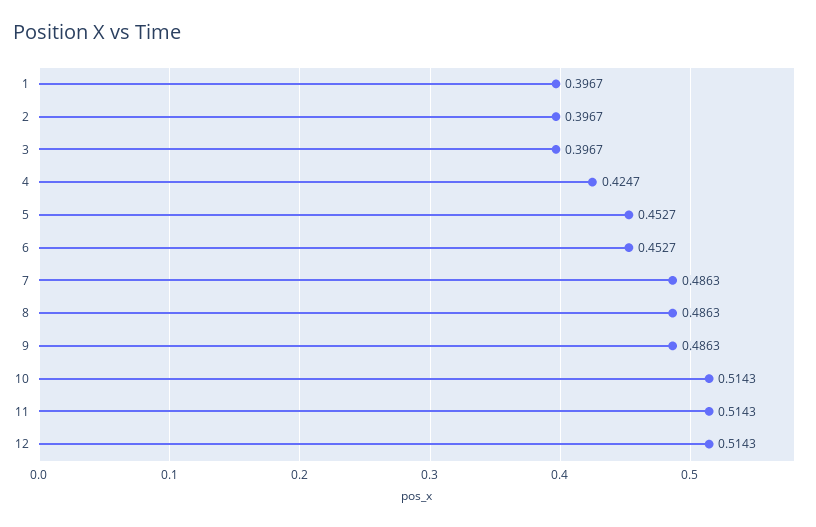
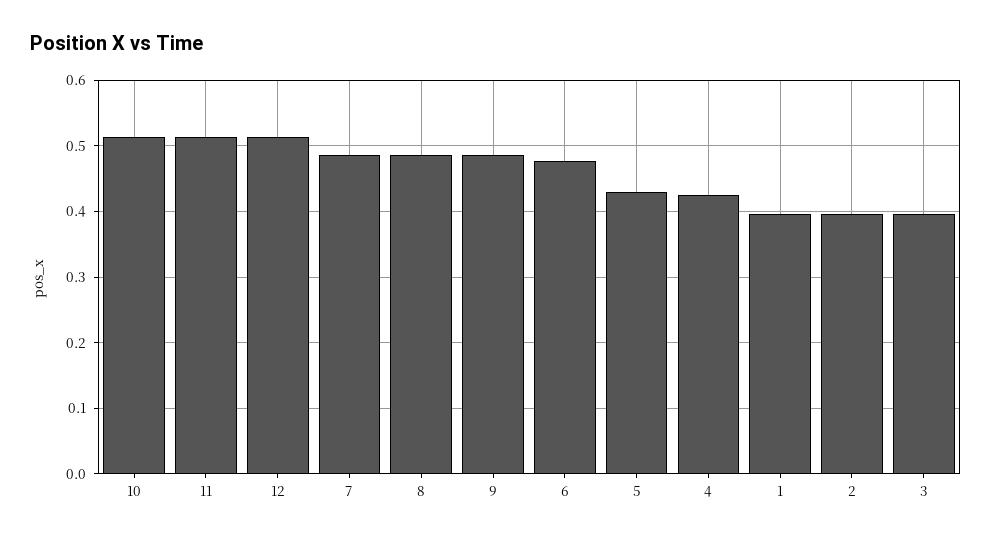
  {
    "1": 0.3967,
    "2": 0.3967,
    "3": 0.3967,
    "4": 0.4247,
-   "5": 0.4527,
+   "5": 0.43,
-   "6": 0.4527,
+   "6": 0.48,
    "7": 0.4863,
    "8": 0.4863,
    "9": 0.4863,
    "10": 0.5143,
    "11": 0.5143,
    "12": 0.5143
  }

